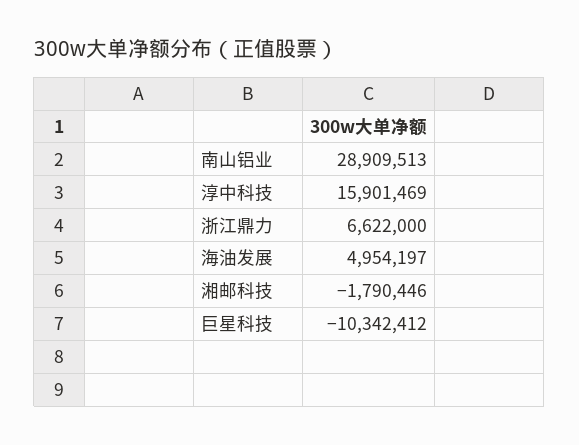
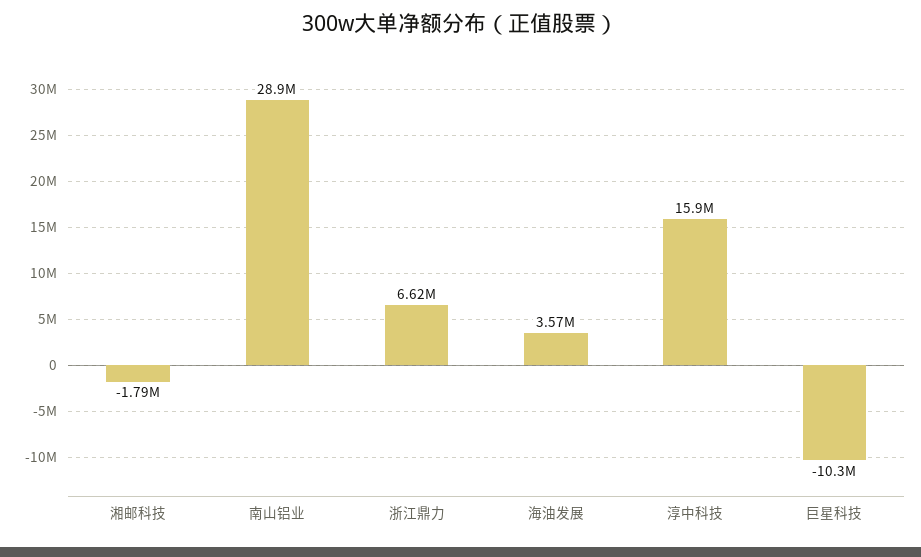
  {
    "南山铝业": 28909513,
    "淳中科技": 15901469,
    "浙江鼎力": 6622000,
-   "海油发展": 4954197,
+   "海油发展": 3570000,
    "湘邮科技": -1790446,
    "巨星科技": -10342412
  }

